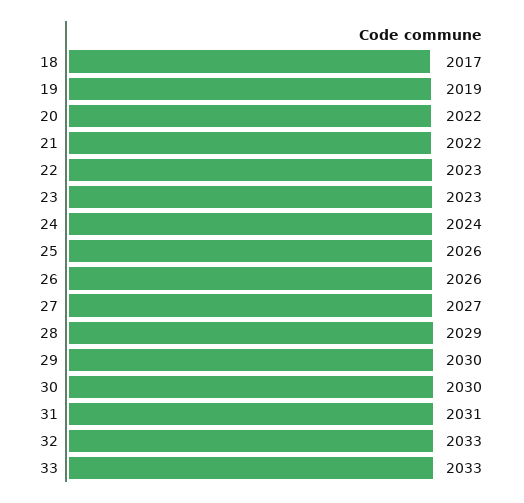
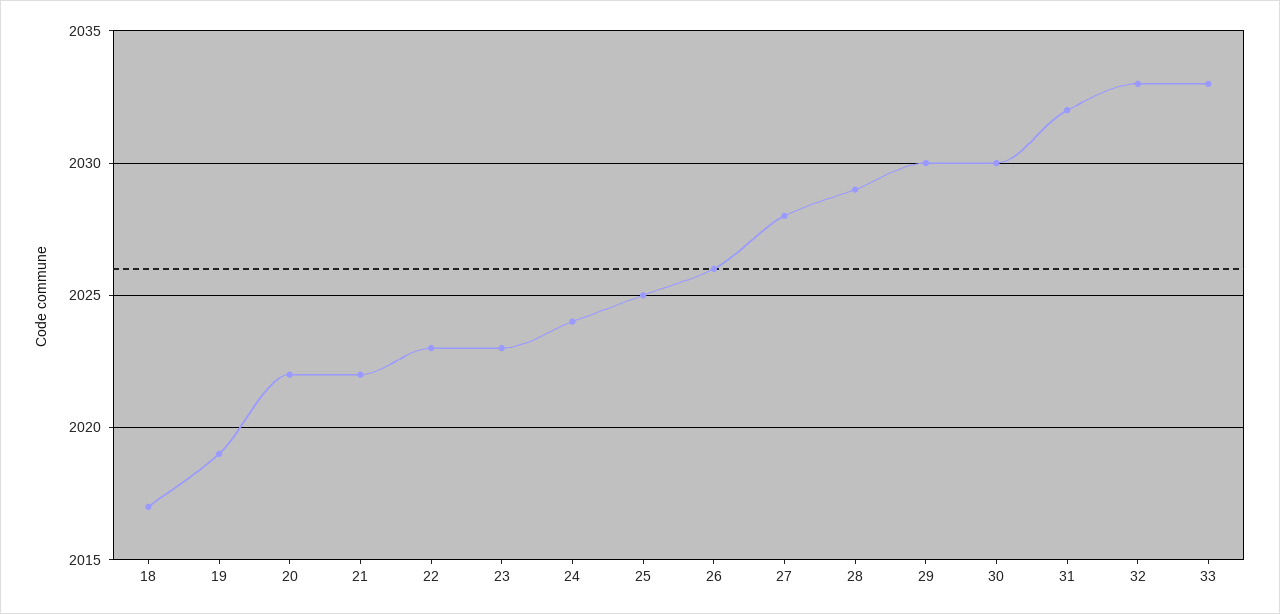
  {
    "18": 2017,
    "19": 2019,
    "20": 2022,
    "21": 2022,
    "22": 2023,
    "23": 2023,
    "24": 2024,
-   "25": 2026,
+   "25": 2025,
    "26": 2026,
-   "27": 2027,
+   "27": 2028,
    "28": 2029,
    "29": 2030,
    "30": 2030,
-   "31": 2031,
+   "31": 2032,
    "32": 2033,
    "33": 2033
  }

